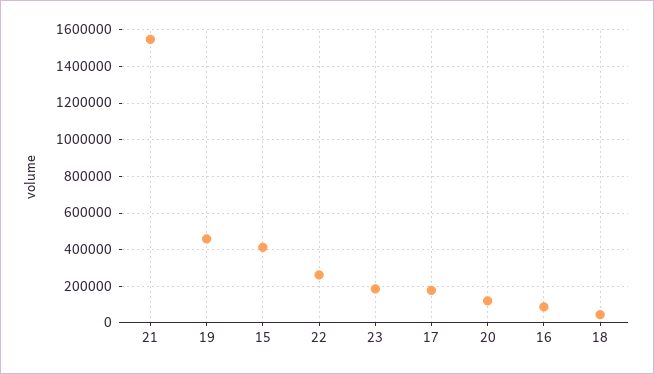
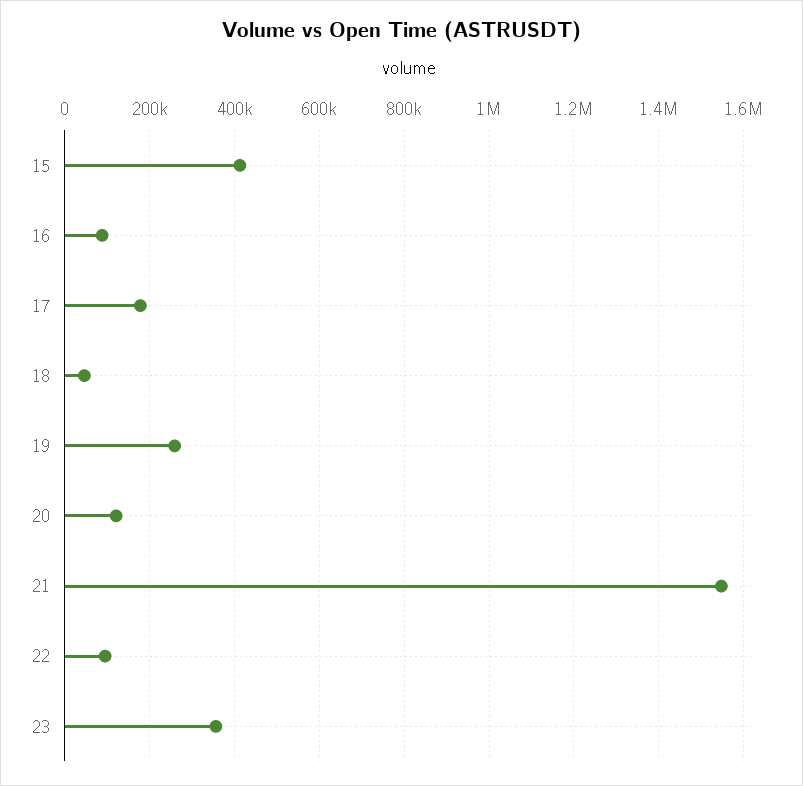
  {
    "21": 1540000,
-   "19": 450000,
+   "19": 260000,
    "15": 420000,
-   "22": 250000,
+   "22": 100000,
-   "23": 200000,
+   "23": 360000,
    "17": 180000,
    "20": 120000,
    "16": 80000,
    "18": 40000
  }

